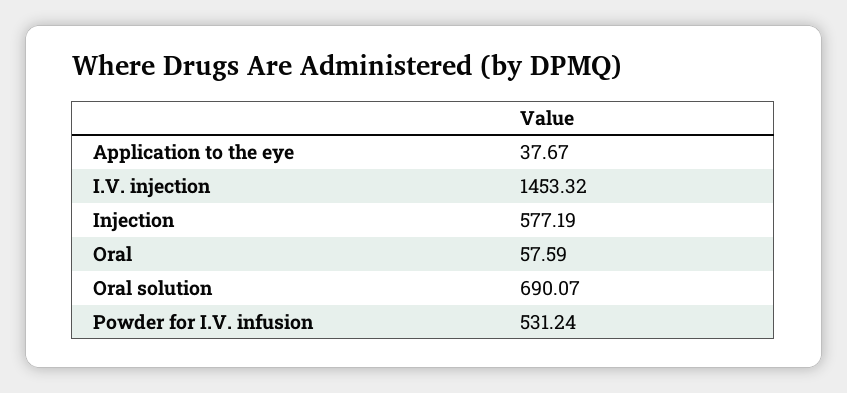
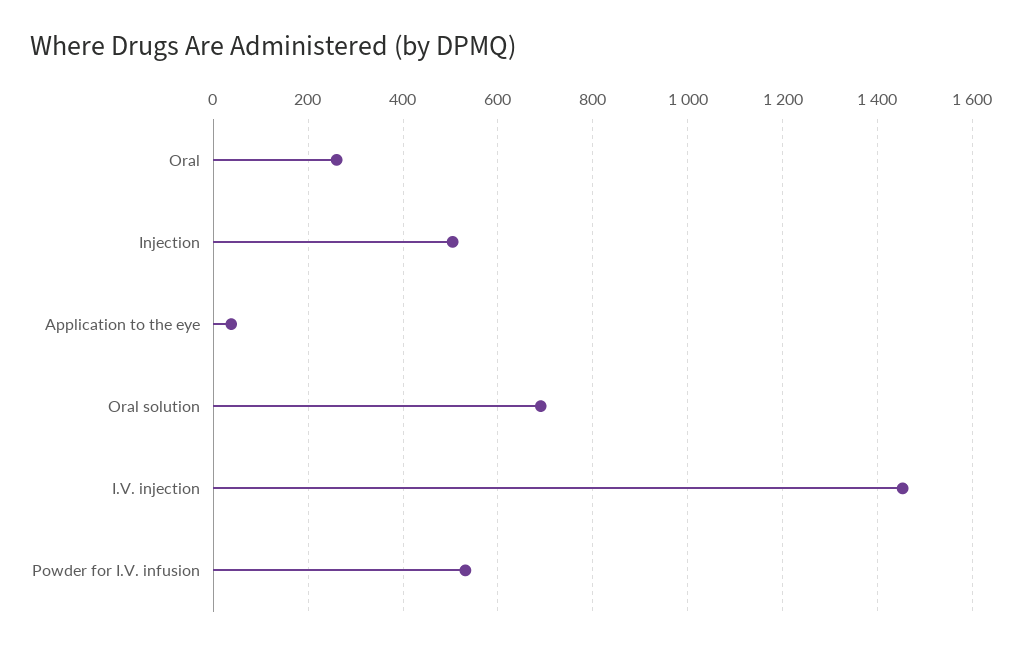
  {
    "Application to the eye": 37.67,
    "I.V. injection": 1453.32,
-   "Injection": 577.19,
+   "Injection": 500,
-   "Oral": 57.59,
+   "Oral": 260,
    "Oral solution": 690.07,
    "Powder for I.V. infusion": 531.24
  }

